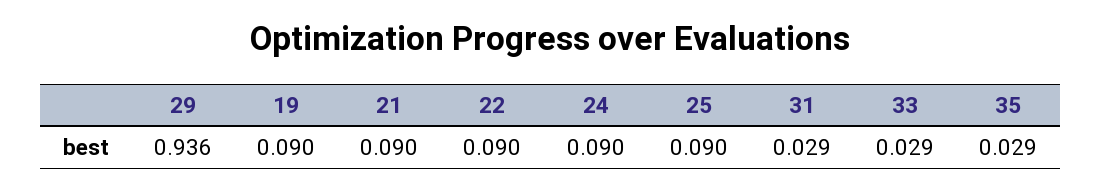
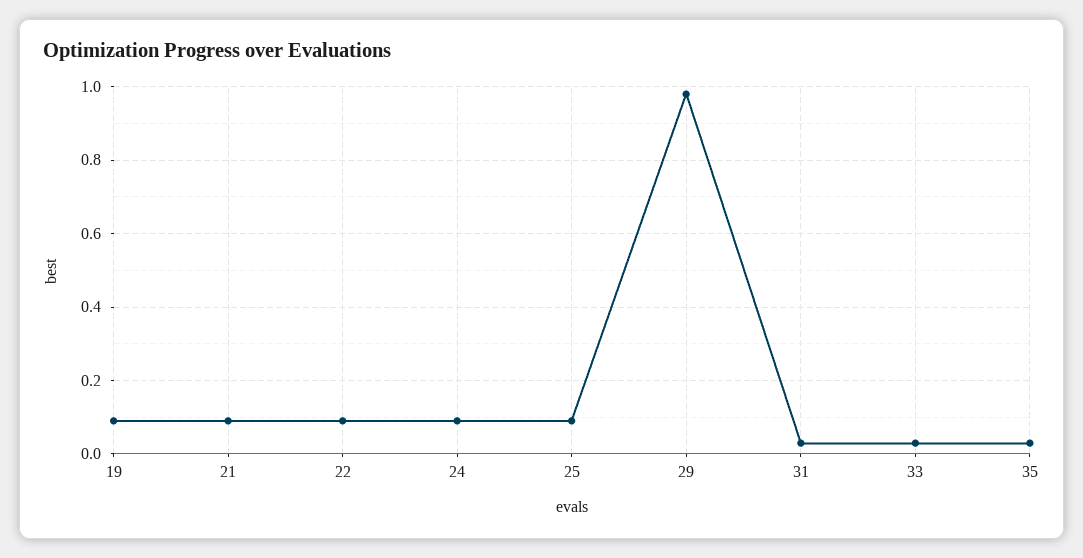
  {
-   "29": 0.936,
+   "29": 0.98,
    "19": 0.09,
    "21": 0.09,
    "22": 0.09,
    "24": 0.09,
    "25": 0.09,
    "31": 0.029,
    "33": 0.029,
    "35": 0.029
  }

